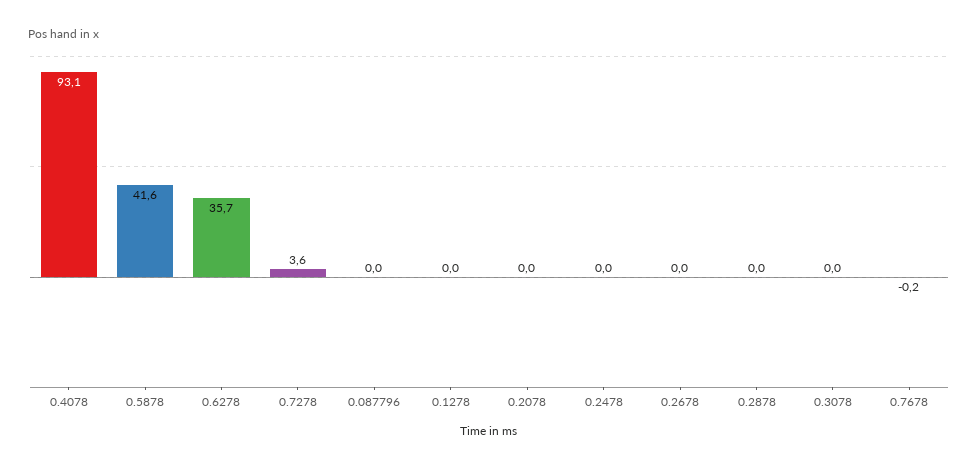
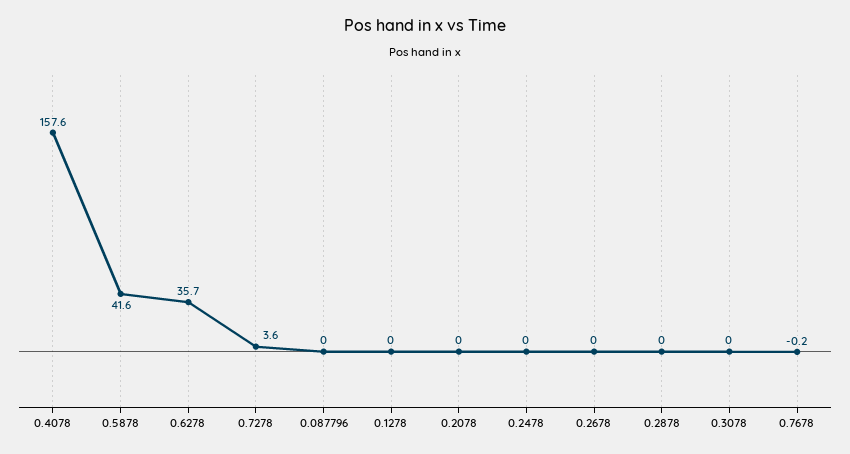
  {
-   "0.4078": 93.1,
+   "0.4078": 157.6,
    "0.5878": 41.6,
    "0.6278": 35.7,
    "0.7278": 3.6,
    "0.087796": 0,
    "0.1278": 0,
    "0.2078": 0,
    "0.2478": 0,
    "0.2678": 0,
    "0.2878": 0,
    "0.3078": 0,
    "0.7678": -0.2
  }

